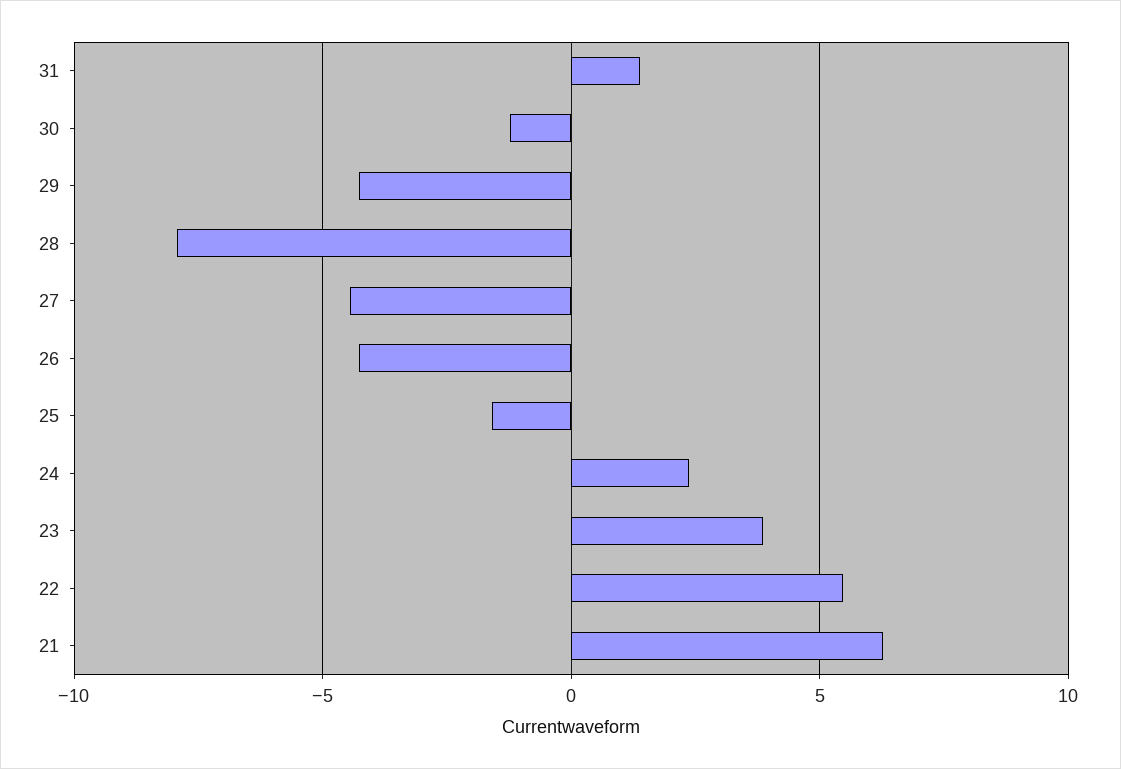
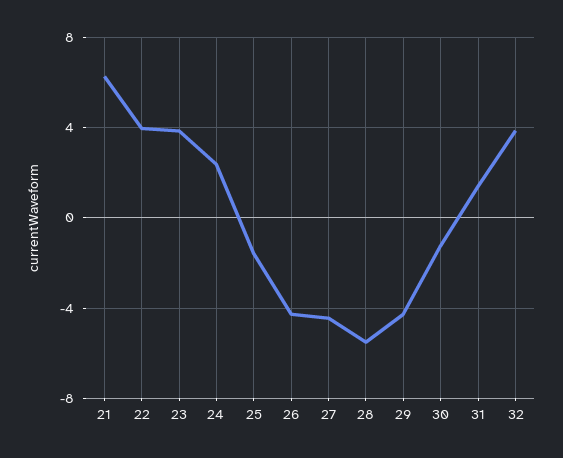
  {
    "31": 1.5,
    "30": -1,
    "29": -4.5,
-   "28": -8,
+   "28": -5.5,
    "27": -4.5,
    "26": -4.5,
    "25": -1.5,
    "24": 2.5,
    "23": 4,
-   "22": 5.5,
+   "22": 4,
-   "21": 6.5
+   "21": 6.5,
+   "32": 4
  }

